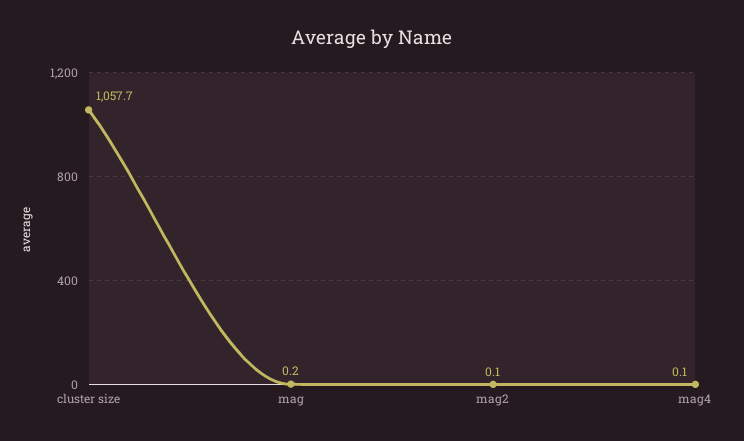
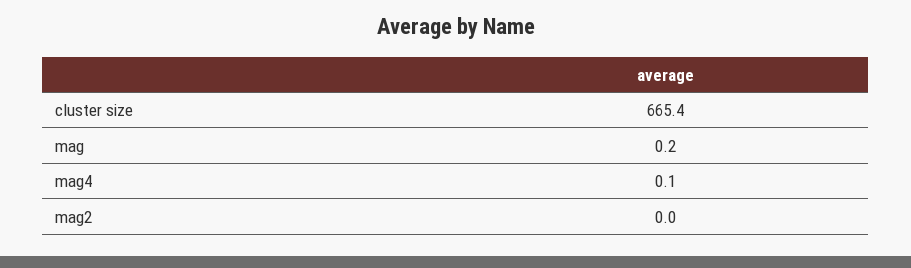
  {
-   "cluster size": 1057.7,
+   "cluster size": 665.4,
    "mag": 0.2,
-   "mag2": 0.1,
+   "mag2": 0,
    "mag4": 0.1
  }

